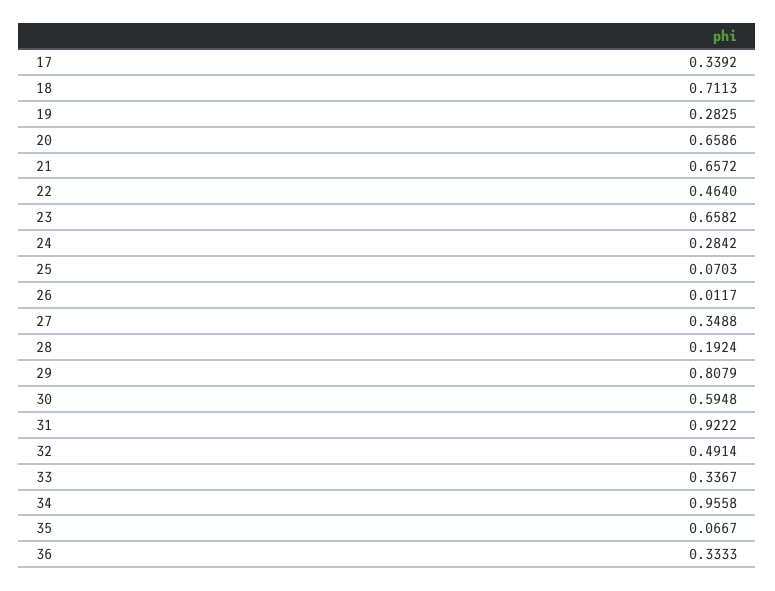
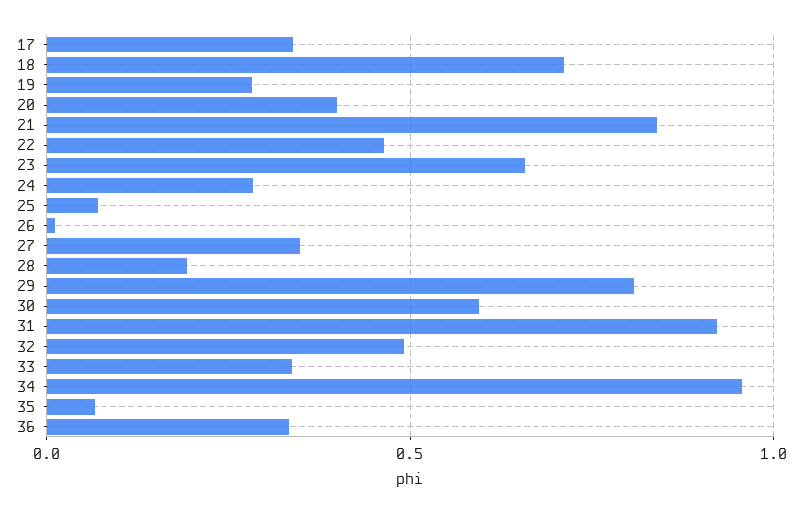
  {
    "17": 0.3392,
    "18": 0.7113,
    "19": 0.2825,
-   "20": 0.6586,
+   "20": 0.4,
-   "21": 0.6572,
+   "21": 0.85,
    "22": 0.464,
    "23": 0.6582,
    "24": 0.2842,
    "25": 0.0703,
    "26": 0.0117,
    "27": 0.3488,
    "28": 0.1924,
    "29": 0.8079,
    "30": 0.5948,
    "31": 0.9222,
    "32": 0.4914,
    "33": 0.3367,
    "34": 0.9558,
    "35": 0.0667,
    "36": 0.3333
  }

